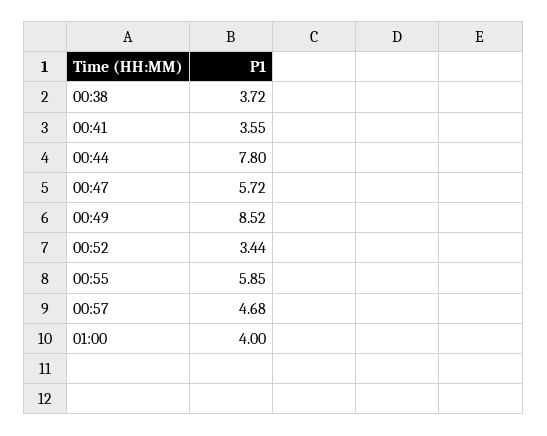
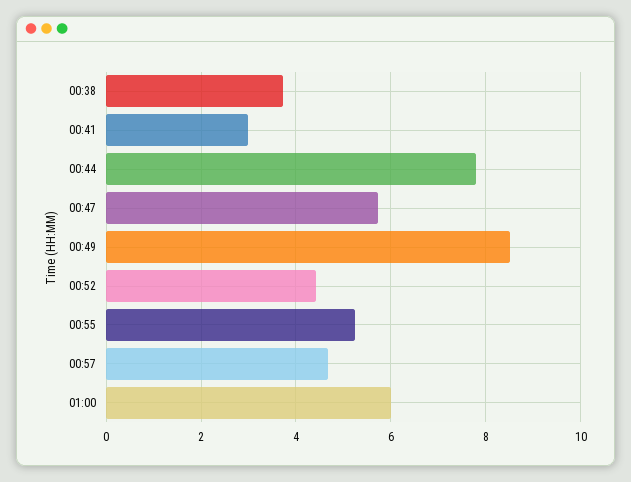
  {
    "00:38": 3.72,
-   "00:41": 3.55,
+   "00:41": 3,
    "00:44": 7.8,
    "00:47": 5.72,
    "00:49": 8.52,
-   "00:52": 3.44,
+   "00:52": 4.4,
-   "00:55": 5.85,
+   "00:55": 5.2,
    "00:57": 4.68,
-   "01:00": 4
+   "01:00": 6
  }

